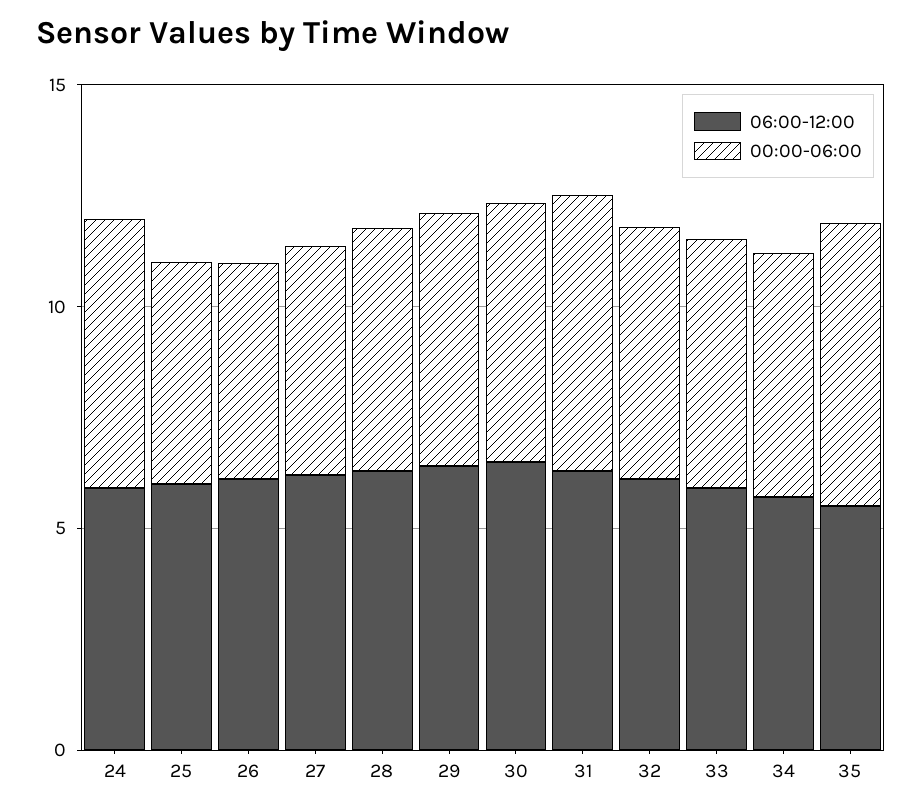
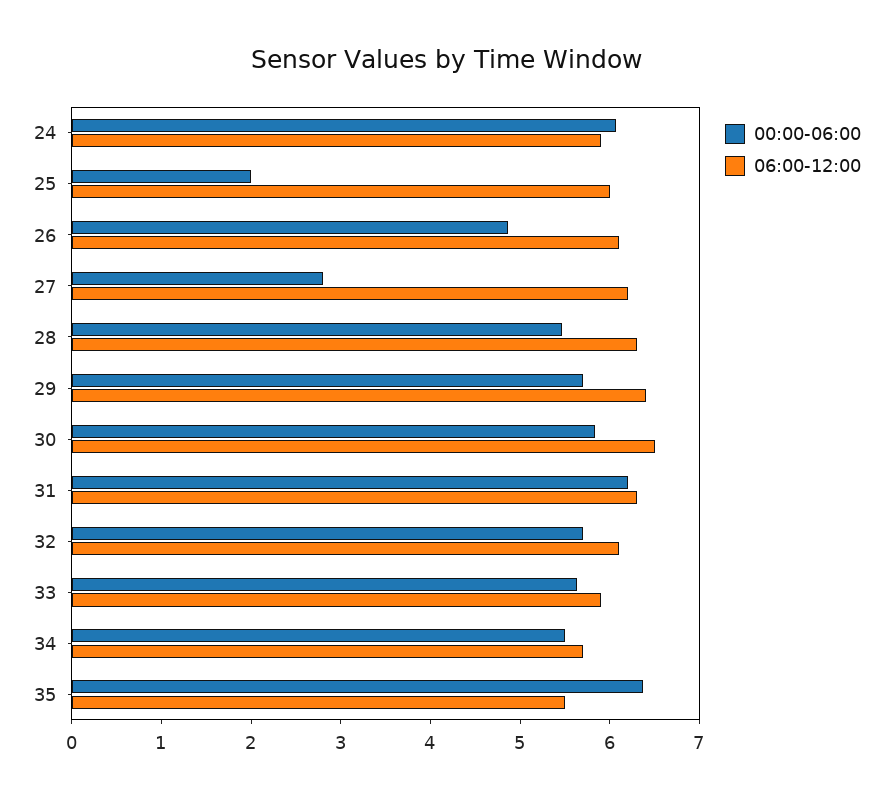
  {
    "06:00-12:00": {
      "24": 6,
      "25": 6,
      "26": 6.2,
      "27": 6.2,
      "28": 6.4,
      "29": 6.4,
      "30": 6.6,
      "31": 6.4,
      "32": 6.2,
      "33": 6,
      "34": 5.8,
      "35": 5.6
    },
    "00:00-06:00": {
      "24": 6,
-     "25": 5,
+     "25": 2,
      "26": 4.8,
-     "27": 5,
+     "27": 2.8,
      "28": 5.4,
      "29": 5.8,
      "30": 5.8,
      "31": 6.2,
      "32": 5.8,
      "33": 5.6,
      "34": 5.6,
      "35": 6.4
    }
  }

